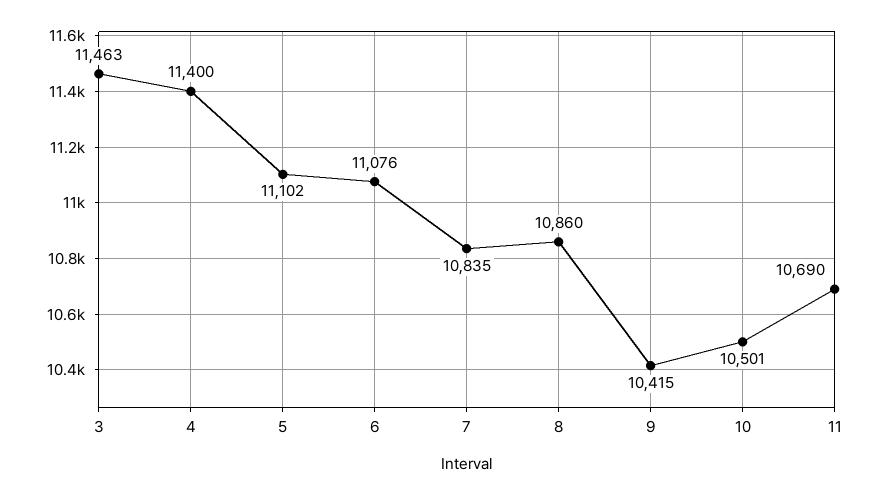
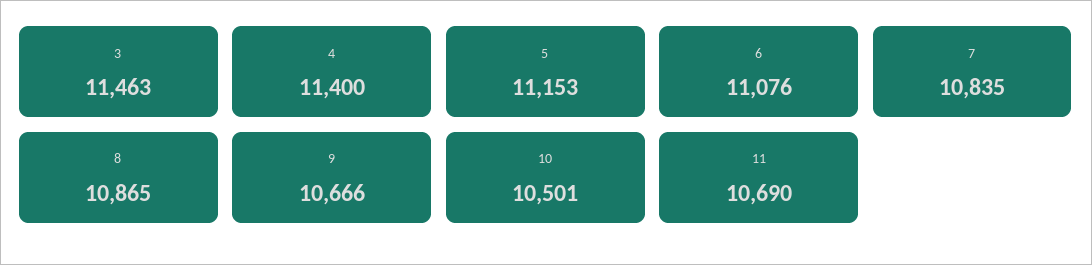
  {
    "3": 11463,
    "4": 11400,
-   "5": 11102,
+   "5": 11153,
    "6": 11076,
    "7": 10835,
-   "8": 10860,
+   "8": 10865,
-   "9": 10415,
+   "9": 10666,
    "10": 10501,
    "11": 10690
  }

